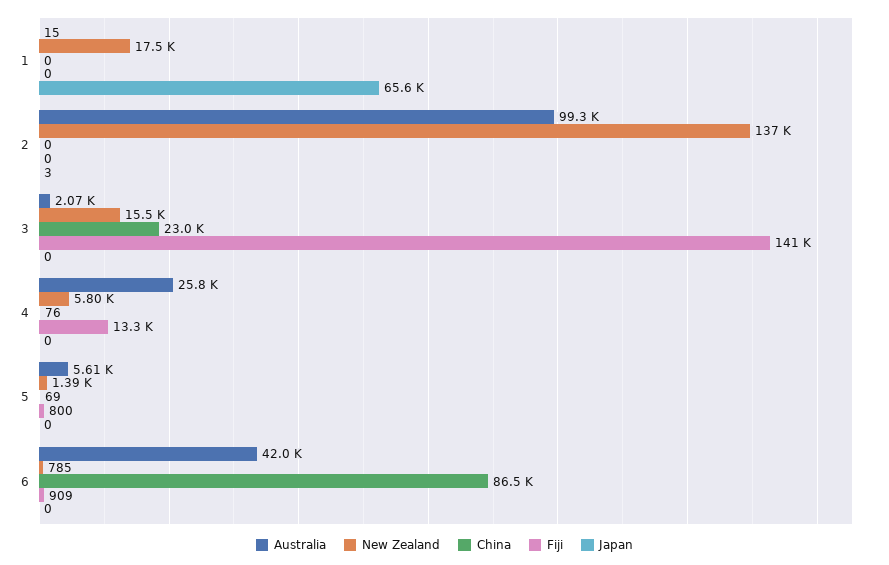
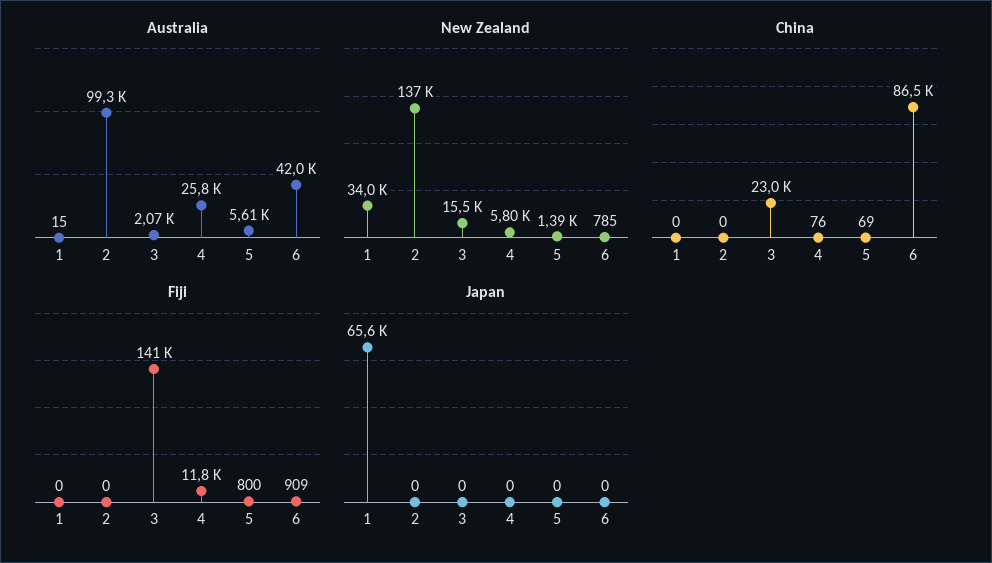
  {
    "Australia": {
      "1": 15,
      "2": 99300,
      "3": 2070,
      "4": 25800,
      "5": 5610,
      "6": 42000
    },
    "New Zealand": {
-     "1": 17500,
+     "1": 34000,
      "2": 137000,
      "3": 15500,
      "4": 5800,
      "5": 1390,
      "6": 785
    },
    "China": {
      "1": 0,
      "2": 0,
      "3": 23000,
      "4": 76,
      "5": 69,
      "6": 86500
    },
    "Fiji": {
      "1": 0,
      "2": 0,
      "3": 141000,
-     "4": 13300,
+     "4": 11800,
      "5": 800,
      "6": 909
    },
    "Japan": {
      "1": 65600,
-     "2": 3,
+     "2": 0,
      "3": 0,
      "4": 0,
      "5": 0,
      "6": 0
    }
  }

